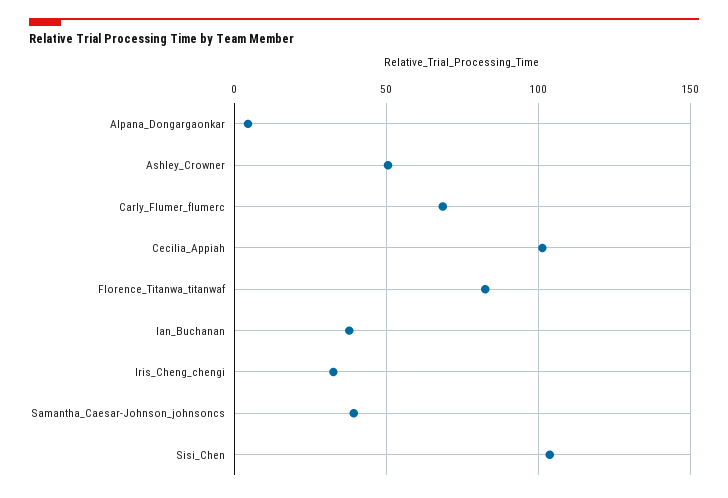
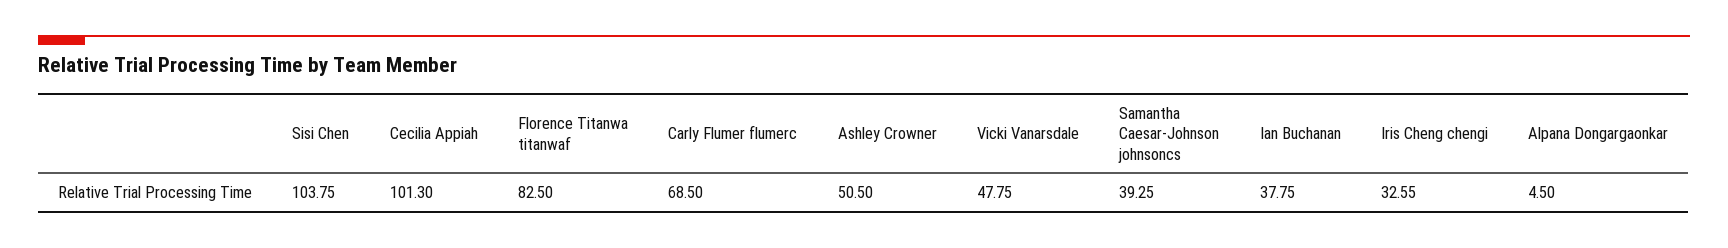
  {
    "Alpana_Dongargaonkar": 4.5,
    "Ashley_Crowner": 50.5,
    "Carly_Flumer_flumerc": 68.5,
    "Cecilia_Appiah": 101.3,
    "Florence_Titanwa_titanwaf": 82.5,
    "Ian_Buchanan": 37.75,
    "Iris_Cheng_chengi": 32.55,
    "Samantha_Caesar-Johnson_johnsoncs": 39.25,
-   "Sisi_Chen": 103.75
+   "Sisi_Chen": 103.75,
+   "Vicki Vanarsdale": 47.75
  }

